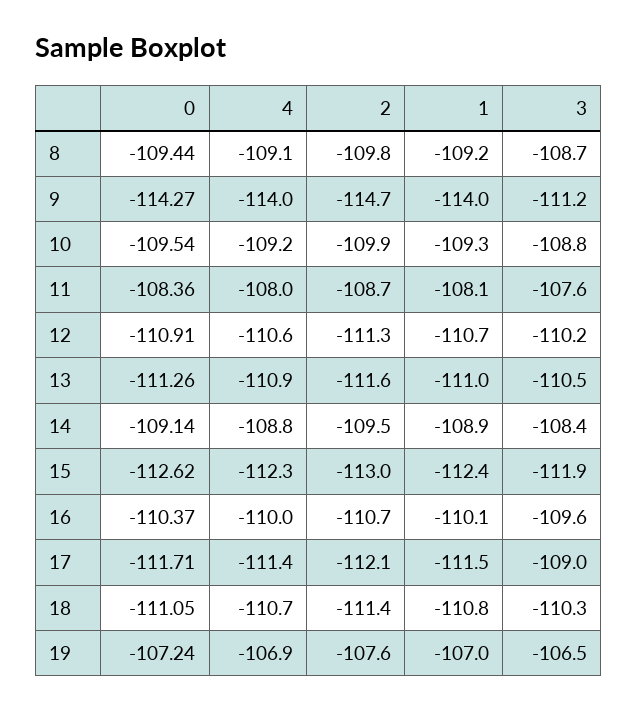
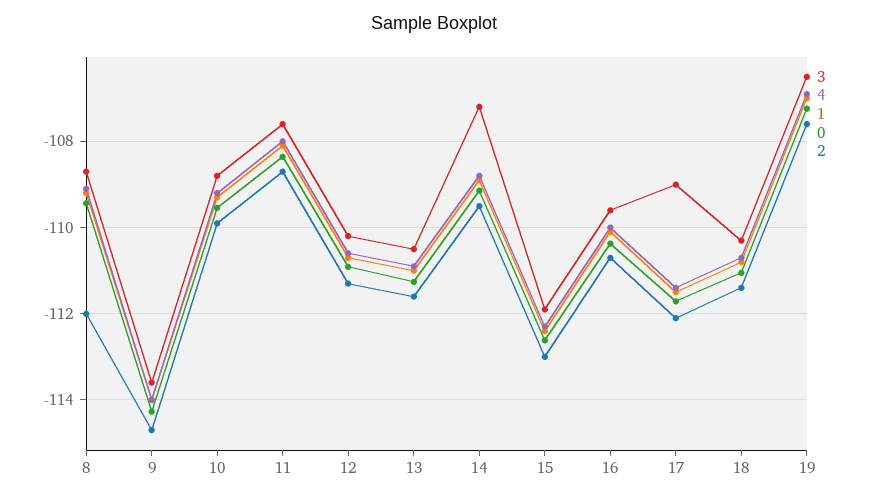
  {
    "0": {
      "8": -109.44,
      "9": -114.27,
      "10": -109.54,
      "11": -108.36,
      "12": -110.91,
      "13": -111.26,
      "14": -109.14,
      "15": -112.62,
      "16": -110.37,
      "17": -111.71,
      "18": -111.05,
      "19": -107.24
    },
    "4": {
      "8": -109.1,
      "9": -114,
      "10": -109.2,
      "11": -108,
      "12": -110.6,
      "13": -110.9,
      "14": -108.8,
      "15": -112.3,
      "16": -110,
      "17": -111.4,
      "18": -110.7,
      "19": -106.9
    },
    "2": {
-     "8": -109.8,
+     "8": -112,
      "9": -114.7,
      "10": -109.9,
      "11": -108.7,
      "12": -111.3,
      "13": -111.6,
      "14": -109.5,
      "15": -113,
      "16": -110.7,
      "17": -112.1,
      "18": -111.4,
      "19": -107.6
    },
    "1": {
      "8": -109.2,
      "9": -114,
      "10": -109.3,
      "11": -108.1,
      "12": -110.7,
      "13": -111,
      "14": -108.9,
      "15": -112.4,
      "16": -110.1,
      "17": -111.5,
      "18": -110.8,
      "19": -107
    },
    "3": {
      "8": -108.7,
-     "9": -111.2,
+     "9": -113.6,
      "10": -108.8,
      "11": -107.6,
      "12": -110.2,
      "13": -110.5,
-     "14": -108.4,
+     "14": -107.2,
      "15": -111.9,
      "16": -109.6,
      "17": -109,
      "18": -110.3,
      "19": -106.5
    }
  }

